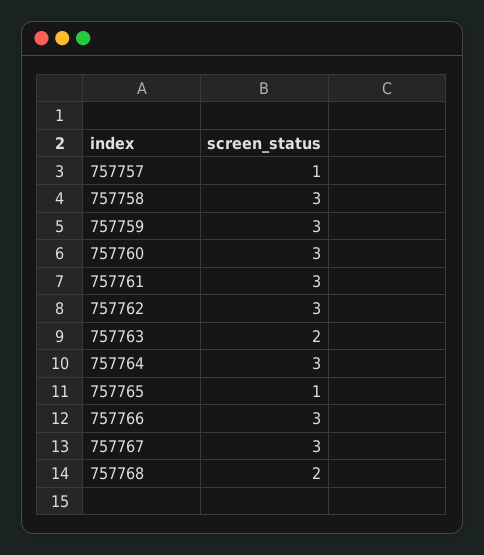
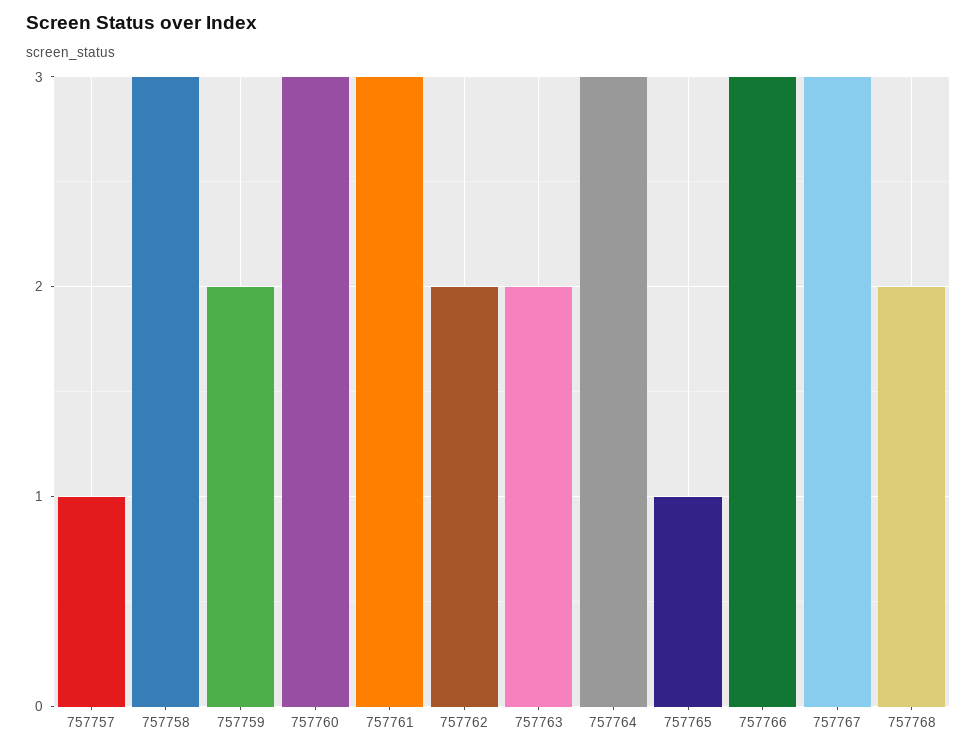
  {
    "757757": 1,
    "757758": 3,
-   "757759": 3,
+   "757759": 2,
    "757760": 3,
    "757761": 3,
-   "757762": 3,
+   "757762": 2,
    "757763": 2,
    "757764": 3,
    "757765": 1,
    "757766": 3,
    "757767": 3,
    "757768": 2
  }

